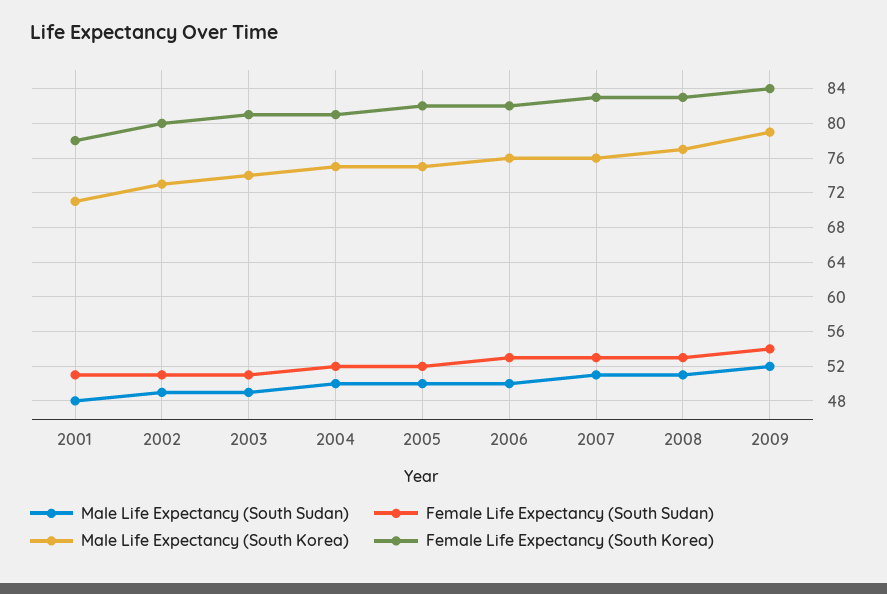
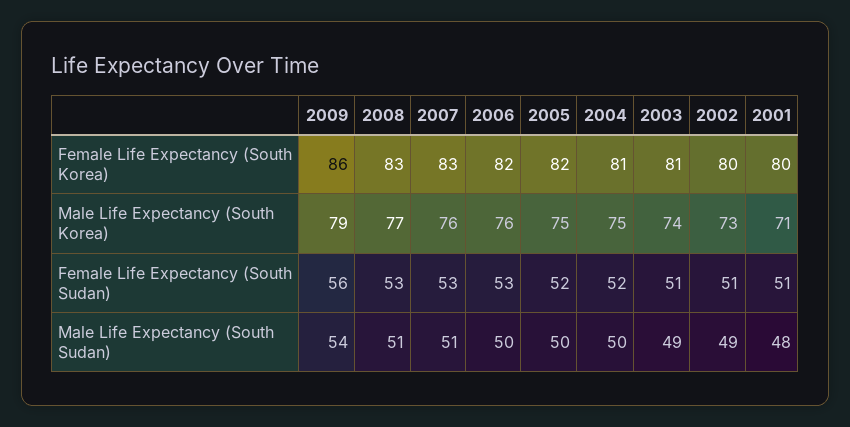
  {
    "Male Life Expectancy (South Sudan)": {
      "2001": 48,
      "2002": 49,
      "2003": 49,
      "2004": 50,
      "2005": 50,
      "2006": 50,
      "2007": 51,
      "2008": 51,
-     "2009": 52
+     "2009": 54
    },
    "Female Life Expectancy (South Sudan)": {
      "2001": 51,
      "2002": 51,
      "2003": 51,
      "2004": 52,
      "2005": 52,
      "2006": 53,
      "2007": 53,
      "2008": 53,
-     "2009": 54
+     "2009": 56
    },
    "Male Life Expectancy (South Korea)": {
      "2001": 71,
      "2002": 73,
      "2003": 74,
      "2004": 75,
      "2005": 75,
      "2006": 76,
      "2007": 76,
      "2008": 77,
      "2009": 79
    },
    "Female Life Expectancy (South Korea)": {
-     "2001": 78,
+     "2001": 80,
      "2002": 80,
      "2003": 81,
      "2004": 81,
      "2005": 82,
      "2006": 82,
      "2007": 83,
      "2008": 83,
-     "2009": 84
+     "2009": 86
    }
  }

